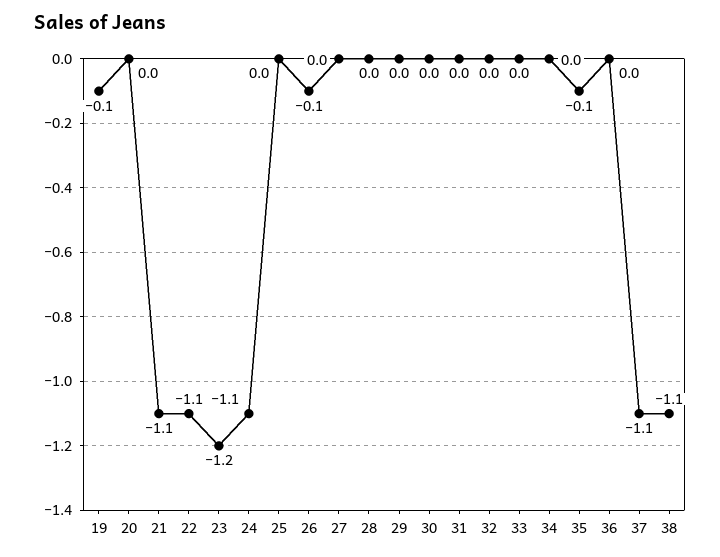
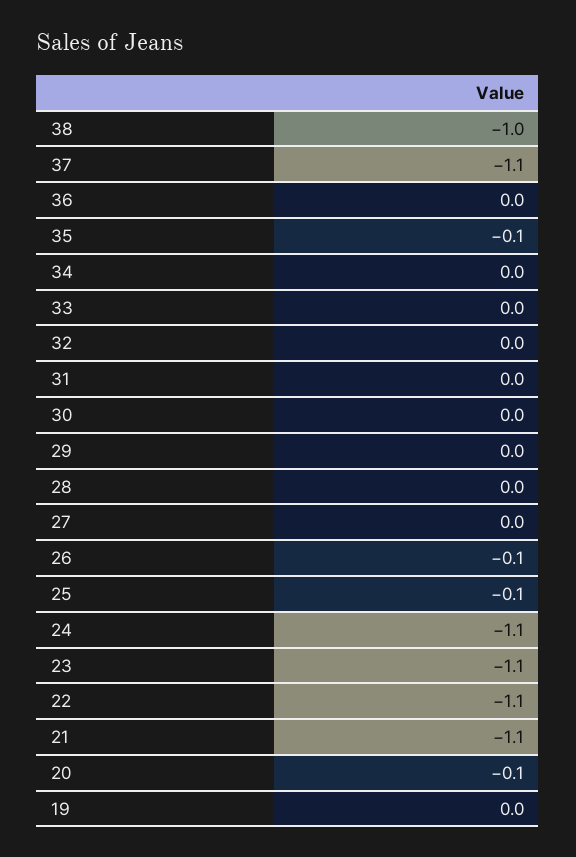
  {
-   "19": -0.1,
+   "19": 0,
-   "20": 0,
+   "20": -0.1,
    "21": -1.1,
    "22": -1.1,
-   "23": -1.2,
+   "23": -1.1,
    "24": -1.1,
-   "25": 0,
+   "25": -0.1,
    "26": -0.1,
    "27": 0,
    "28": 0,
    "29": 0,
    "30": 0,
    "31": 0,
    "32": 0,
    "33": 0,
    "34": 0,
    "35": -0.1,
    "36": 0,
    "37": -1.1,
-   "38": -1.1
+   "38": -1
  }

